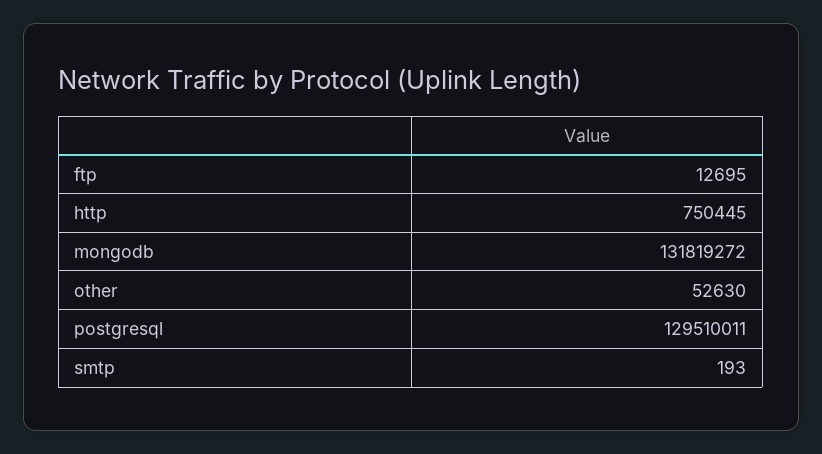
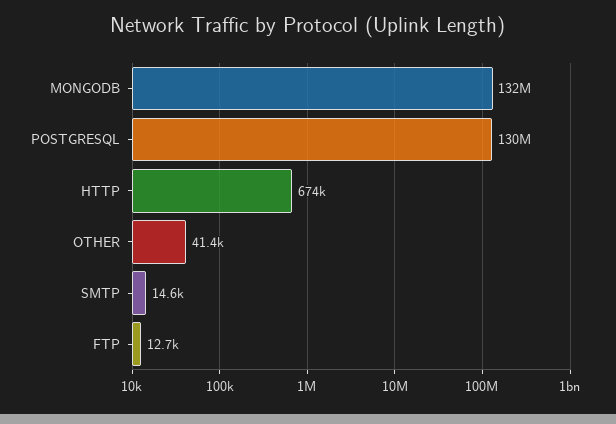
  {
    "ftp": 12695,
-   "http": 750445,
+   "http": 674000,
    "mongodb": 131819272,
-   "other": 52630,
+   "other": 41400,
    "postgresql": 129510011,
-   "smtp": 193
+   "smtp": 14600
  }

